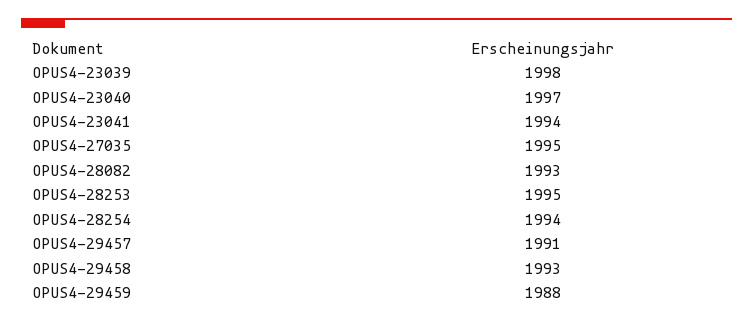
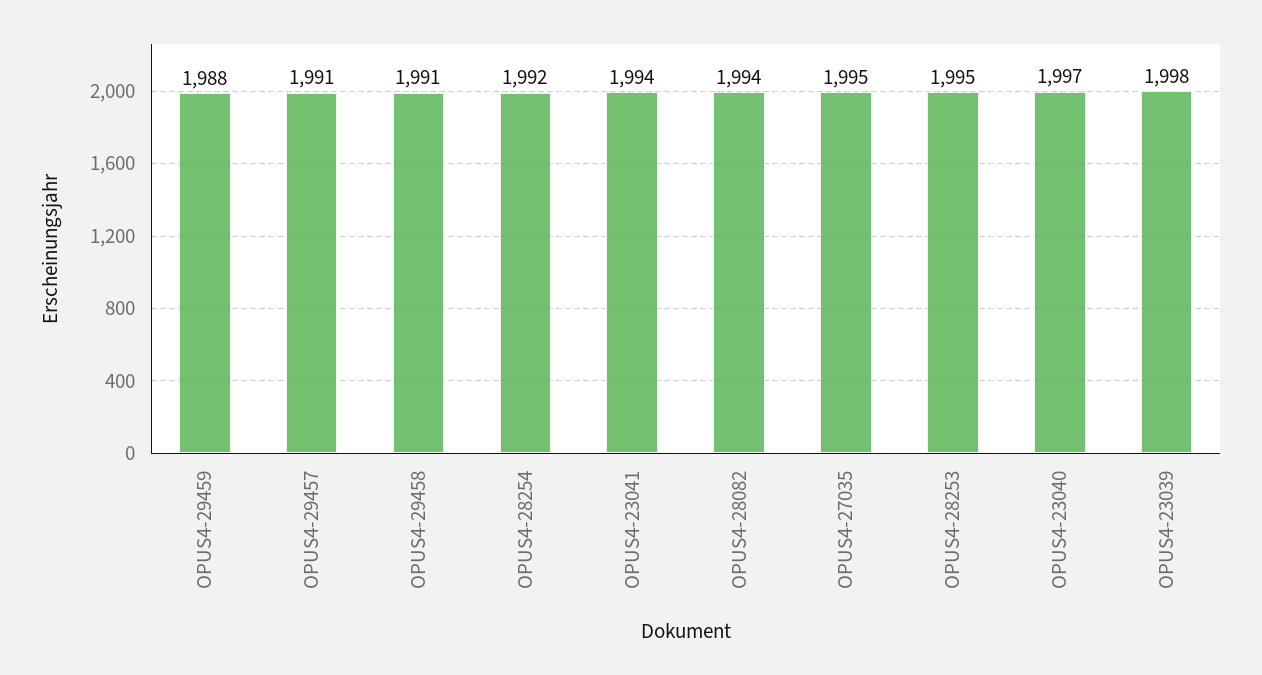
  {
    "OPUS4-23039": 1998,
    "OPUS4-23040": 1997,
    "OPUS4-23041": 1994,
    "OPUS4-27035": 1995,
-   "OPUS4-28082": 1993,
+   "OPUS4-28082": 1994,
    "OPUS4-28253": 1995,
-   "OPUS4-28254": 1994,
+   "OPUS4-28254": 1992,
    "OPUS4-29457": 1991,
-   "OPUS4-29458": 1993,
+   "OPUS4-29458": 1991,
    "OPUS4-29459": 1988
  }

